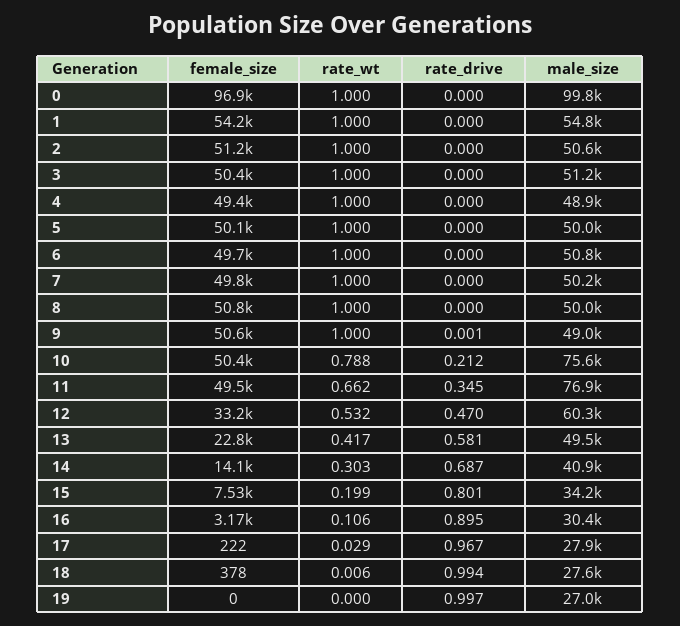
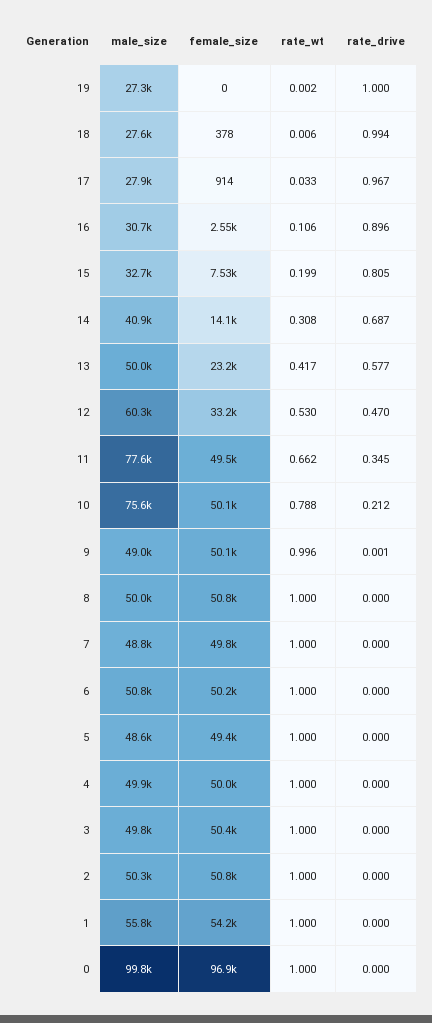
  {
    "female_size": {
      "0": 96900,
      "1": 54200,
-     "2": 51200,
+     "2": 50800,
      "3": 50400,
-     "4": 49400,
+     "4": 50000,
-     "5": 50100,
+     "5": 49400,
-     "6": 49700,
+     "6": 50200,
      "7": 49800,
      "8": 50800,
-     "9": 50600,
+     "9": 50100,
-     "10": 50400,
+     "10": 50100,
      "11": 49500,
      "12": 33200,
-     "13": 22800,
+     "13": 23200,
      "14": 14100,
      "15": 7530,
-     "16": 3170,
+     "16": 2550,
-     "17": 222,
+     "17": 914,
      "18": 378,
      "19": 0
    },
    "rate_wt": {
      "0": 1,
      "1": 1,
      "2": 1,
      "3": 1,
      "4": 1,
      "5": 1,
      "6": 1,
      "7": 1,
      "8": 1,
-     "9": 1,
+     "9": 0.996,
      "10": 0.788,
      "11": 0.662,
-     "12": 0.532,
+     "12": 0.53,
      "13": 0.417,
-     "14": 0.303,
+     "14": 0.308,
      "15": 0.199,
      "16": 0.106,
-     "17": 0.029,
+     "17": 0.033,
      "18": 0.006,
-     "19": 0
+     "19": 0.002
    },
    "rate_drive": {
      "0": 0,
      "1": 0,
      "2": 0,
      "3": 0,
      "4": 0,
      "5": 0,
      "6": 0,
      "7": 0,
      "8": 0,
      "9": 0.001,
      "10": 0.212,
      "11": 0.345,
      "12": 0.47,
-     "13": 0.581,
+     "13": 0.577,
      "14": 0.687,
-     "15": 0.801,
+     "15": 0.805,
-     "16": 0.895,
+     "16": 0.896,
      "17": 0.967,
      "18": 0.994,
-     "19": 0.997
+     "19": 1
    },
    "male_size": {
      "0": 99800,
-     "1": 54800,
+     "1": 55800,
-     "2": 50600,
+     "2": 50300,
-     "3": 51200,
+     "3": 49800,
-     "4": 48900,
+     "4": 49900,
-     "5": 50000,
+     "5": 48600,
      "6": 50800,
-     "7": 50200,
+     "7": 48800,
      "8": 50000,
      "9": 49000,
      "10": 75600,
-     "11": 76900,
+     "11": 77600,
      "12": 60300,
-     "13": 49500,
+     "13": 50000,
      "14": 40900,
-     "15": 34200,
+     "15": 32700,
-     "16": 30400,
+     "16": 30700,
      "17": 27900,
      "18": 27600,
-     "19": 27000
+     "19": 27300
    }
  }

